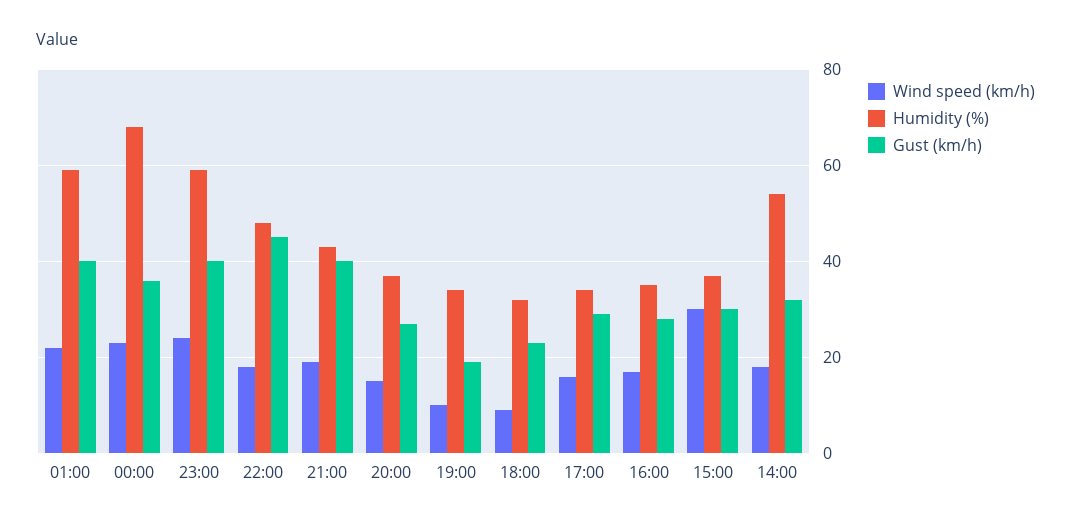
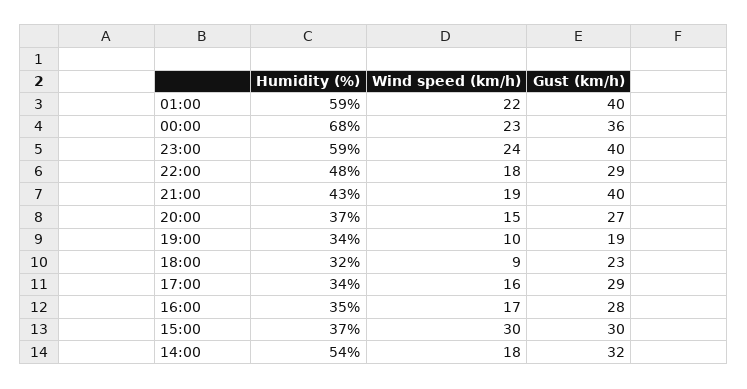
  {
    "Wind speed (km/h)": {
      "01:00": 22,
      "00:00": 23,
      "23:00": 24,
      "22:00": 18,
      "21:00": 19,
      "20:00": 15,
      "19:00": 10,
      "18:00": 9,
      "17:00": 16,
      "16:00": 17,
      "15:00": 30,
      "14:00": 18
    },
    "Humidity (%)": {
      "01:00": 59,
      "00:00": 68,
      "23:00": 59,
      "22:00": 48,
      "21:00": 43,
      "20:00": 37,
      "19:00": 34,
      "18:00": 32,
      "17:00": 34,
      "16:00": 35,
      "15:00": 37,
      "14:00": 54
    },
    "Gust (km/h)": {
      "01:00": 40,
      "00:00": 36,
      "23:00": 40,
-     "22:00": 45,
+     "22:00": 29,
      "21:00": 40,
      "20:00": 27,
      "19:00": 19,
      "18:00": 23,
      "17:00": 29,
      "16:00": 28,
      "15:00": 30,
      "14:00": 32
    }
  }

